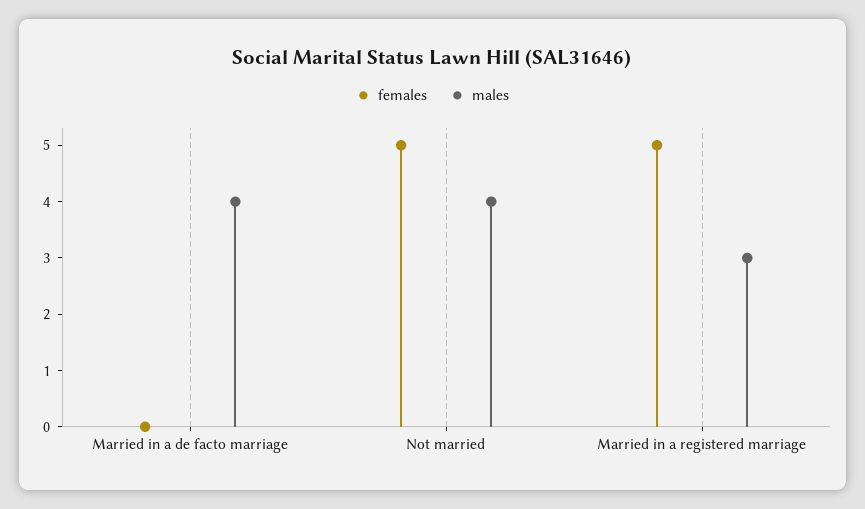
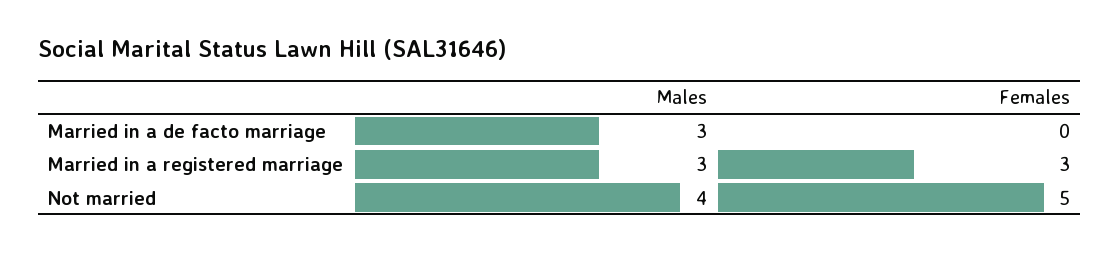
  {
    "females": {
      "Married in a de facto marriage": 0,
      "Not married": 5,
-     "Married in a registered marriage": 5
+     "Married in a registered marriage": 3
    },
    "males": {
-     "Married in a de facto marriage": 4,
+     "Married in a de facto marriage": 3,
      "Not married": 4,
      "Married in a registered marriage": 3
    }
  }

